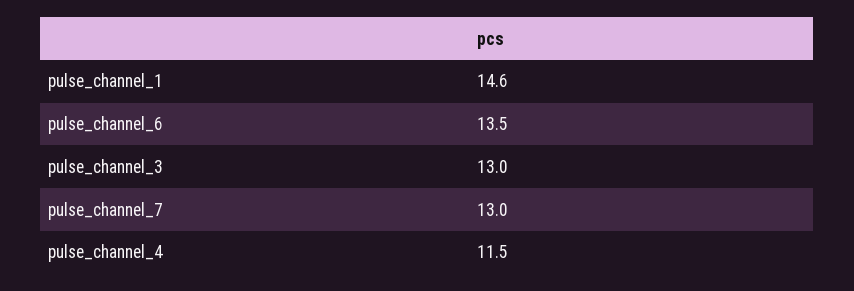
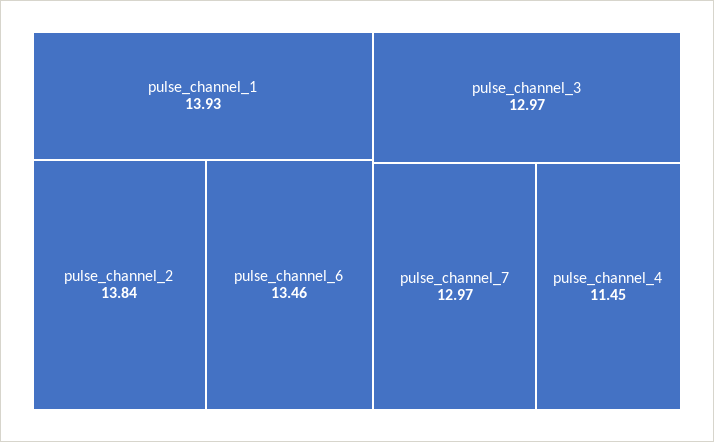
  {
-   "pulse_channel_1": 14.6,
+   "pulse_channel_1": 13.93,
    "pulse_channel_6": 13.46,
    "pulse_channel_3": 12.97,
    "pulse_channel_7": 12.97,
-   "pulse_channel_4": 11.45
+   "pulse_channel_4": 11.45,
+   "pulse_channel_2": 13.84
  }

